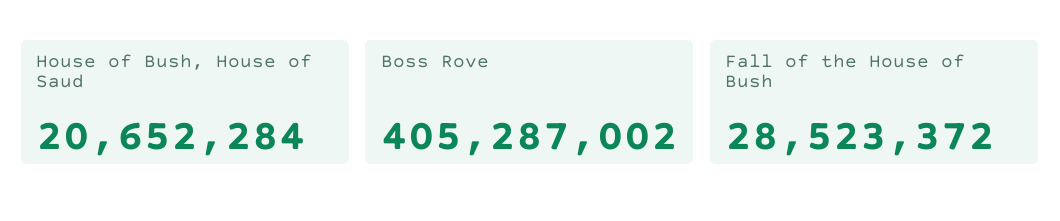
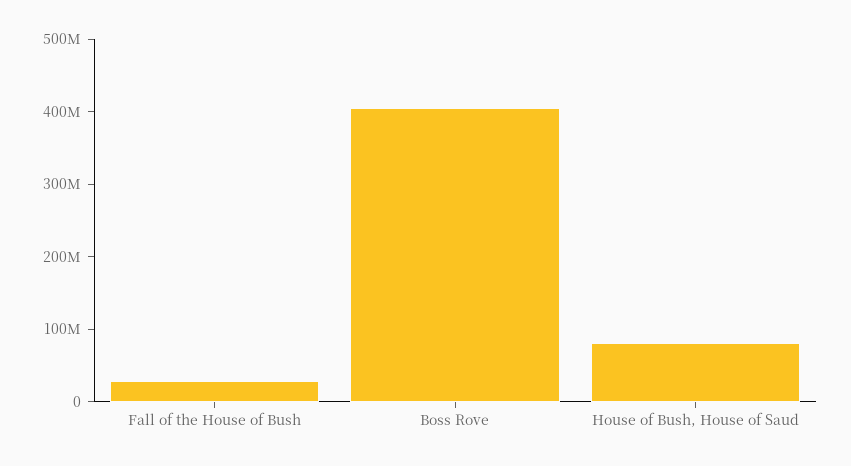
  {
-   "House of Bush, House of Saud": 20652284,
+   "House of Bush, House of Saud": 80000000,
    "Boss Rove": 405287002,
    "Fall of the House of Bush": 28523372
  }

